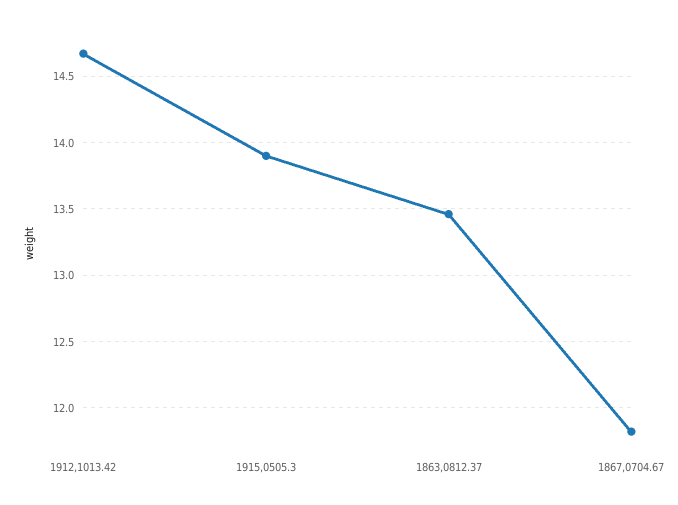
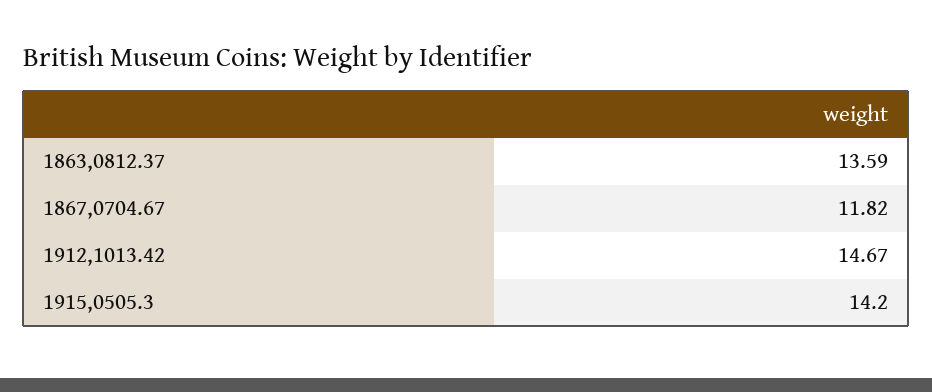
  {
    "1912,1013.42": 14.67,
-   "1915,0505.3": 13.9,
+   "1915,0505.3": 14.2,
-   "1863,0812.37": 13.45,
+   "1863,0812.37": 13.59,
    "1867,0704.67": 11.82
  }

